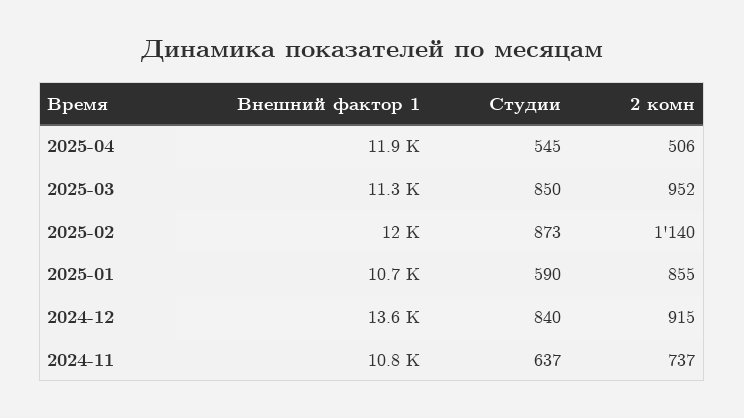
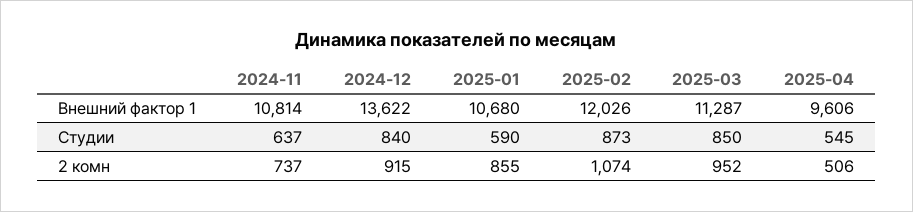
  {
    "Внешний фактор 1": {
-     "2025-04": 11900,
+     "2025-04": 9606,
      "2025-03": 11287,
      "2025-02": 12026,
      "2025-01": 10680,
      "2024-12": 13622,
      "2024-11": 10814
    },
    "Студии": {
      "2025-04": 545,
      "2025-03": 850,
      "2025-02": 873,
      "2025-01": 590,
      "2024-12": 840,
      "2024-11": 637
    },
    "2 комн": {
      "2025-04": 506,
      "2025-03": 952,
-     "2025-02": 1140,
+     "2025-02": 1074,
      "2025-01": 855,
      "2024-12": 915,
      "2024-11": 737
    }
  }

